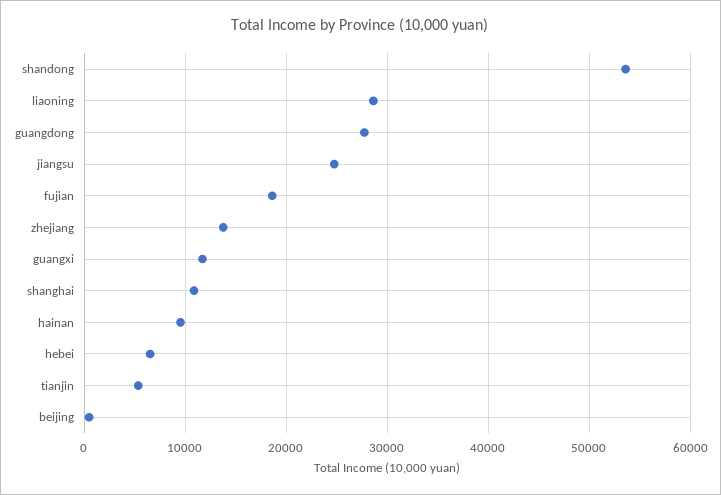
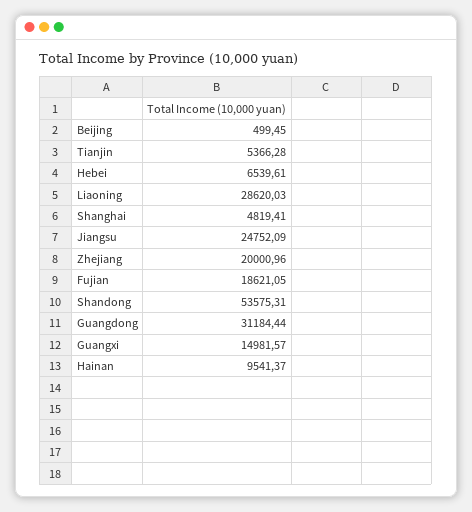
  {
    "shandong": 53575.31,
    "liaoning": 28620.03,
-   "guangdong": 28000,
+   "guangdong": 31184.44,
    "jiangsu": 24752.09,
    "fujian": 18621.05,
-   "zhejiang": 14000,
+   "zhejiang": 20000.96,
-   "guangxi": 12000,
+   "guangxi": 14981.57,
-   "shanghai": 11000,
+   "shanghai": 4819.41,
    "hainan": 9541.37,
    "hebei": 6539.61,
    "tianjin": 5366.28,
    "beijing": 499.45
  }

